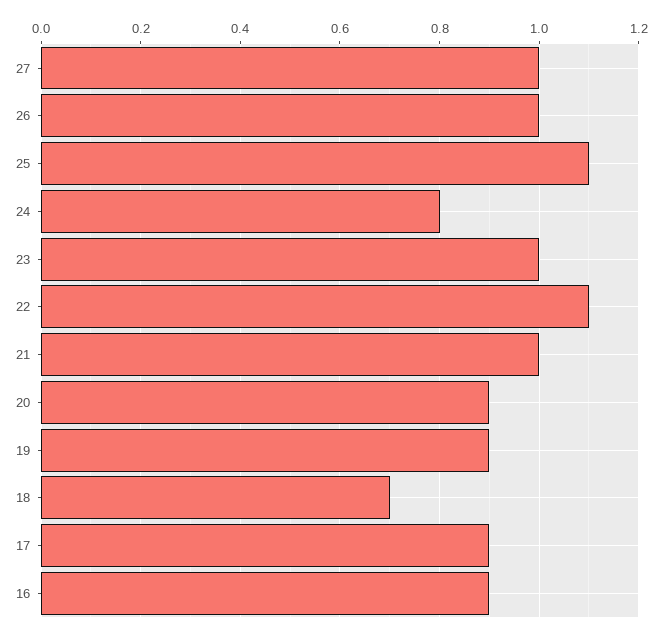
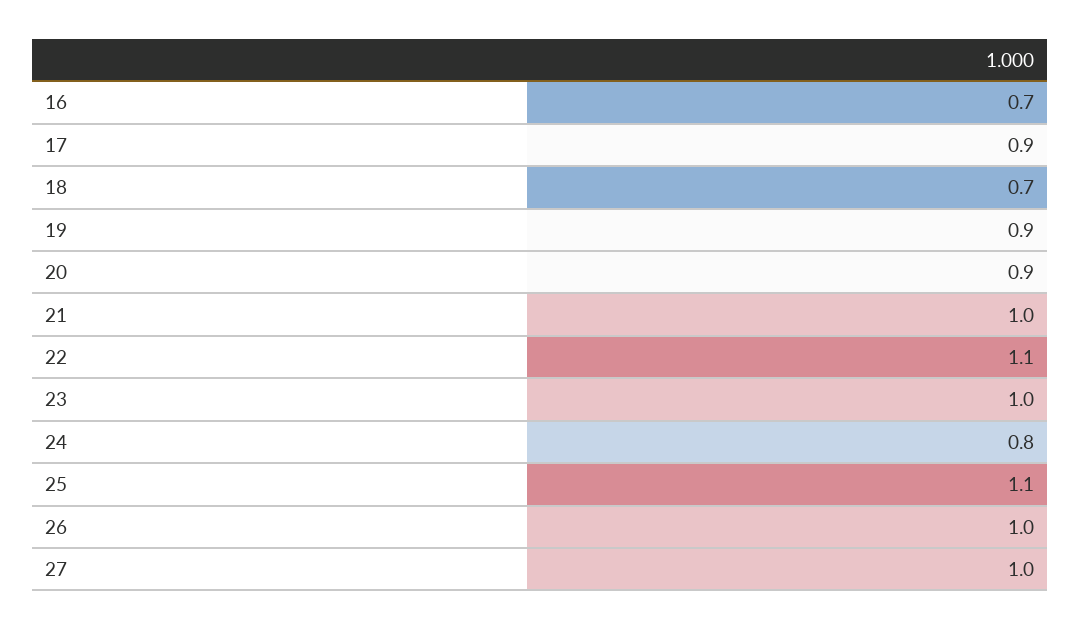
  {
    "27": 1,
    "26": 1,
    "25": 1.1,
    "24": 0.8,
    "23": 1,
    "22": 1.1,
    "21": 1,
    "20": 0.9,
    "19": 0.9,
    "18": 0.7,
    "17": 0.9,
-   "16": 0.9
+   "16": 0.7
  }

